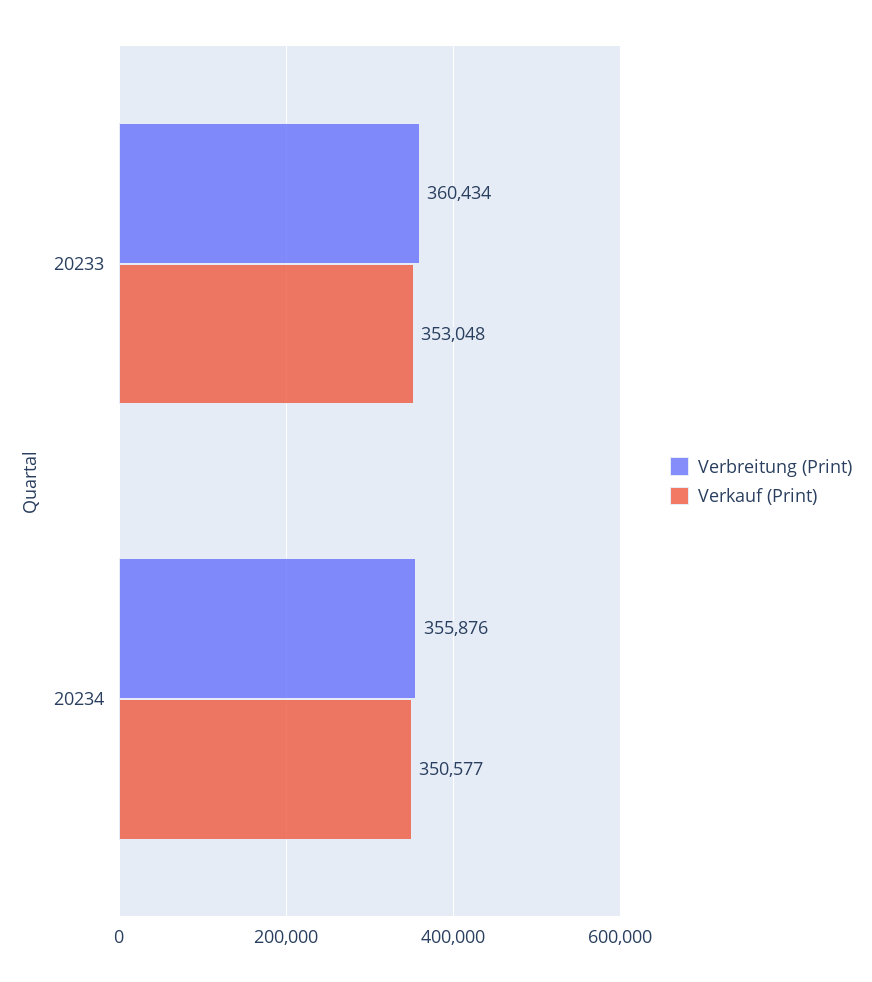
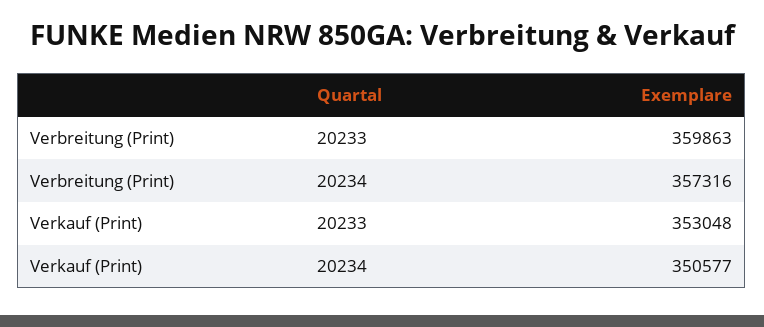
  {
    "Verbreitung (Print)": {
-     "20233": 360434,
+     "20233": 359863,
-     "20234": 355876
+     "20234": 357316
    },
    "Verkauf (Print)": {
      "20233": 353048,
      "20234": 350577
    }
  }

